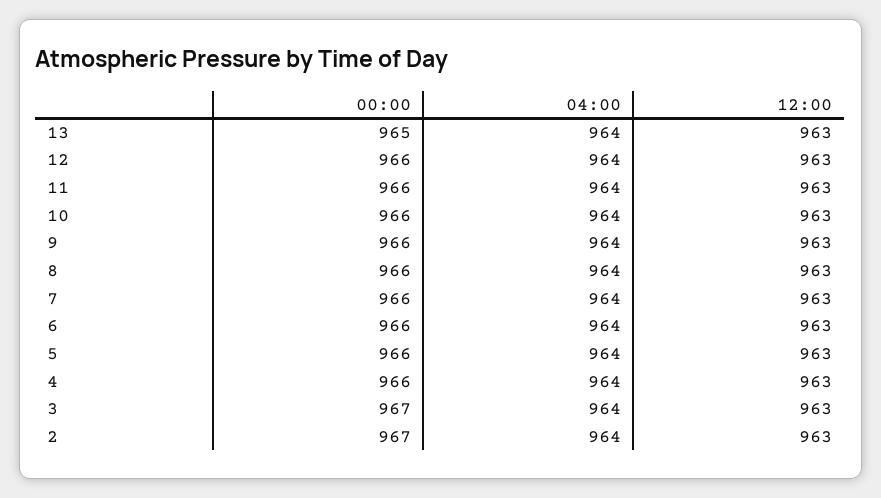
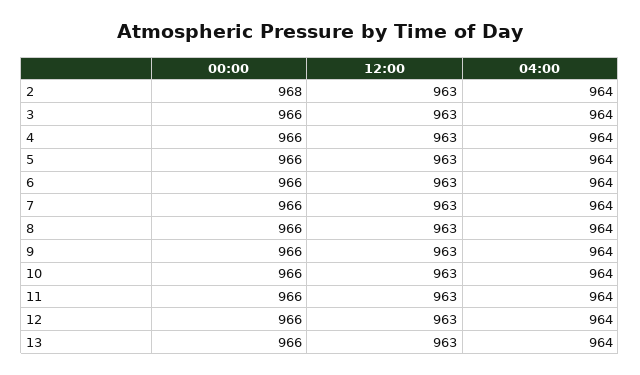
  {
    "00:00": {
-     "13": 965,
+     "13": 966,
      "12": 966,
      "11": 966,
      "10": 966,
      "9": 966,
      "8": 966,
      "7": 966,
      "6": 966,
      "5": 966,
      "4": 966,
-     "3": 967,
+     "3": 966,
-     "2": 967
+     "2": 968
    },
    "04:00": {
      "13": 964,
      "12": 964,
      "11": 964,
      "10": 964,
      "9": 964,
      "8": 964,
      "7": 964,
      "6": 964,
      "5": 964,
      "4": 964,
      "3": 964,
      "2": 964
    },
    "12:00": {
      "13": 963,
      "12": 963,
      "11": 963,
      "10": 963,
      "9": 963,
      "8": 963,
      "7": 963,
      "6": 963,
      "5": 963,
      "4": 963,
      "3": 963,
      "2": 963
    }
  }

